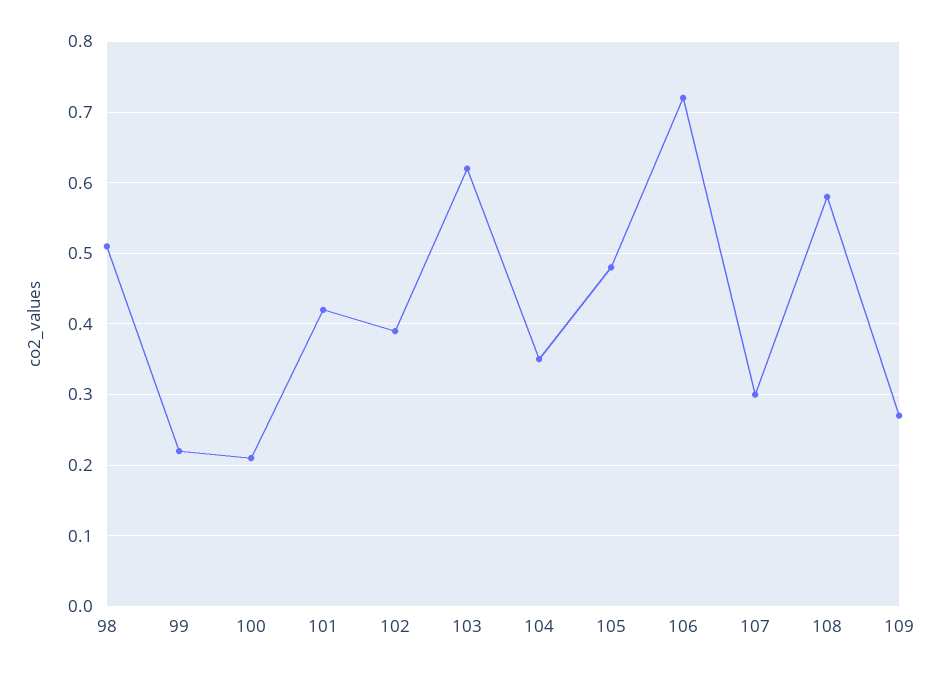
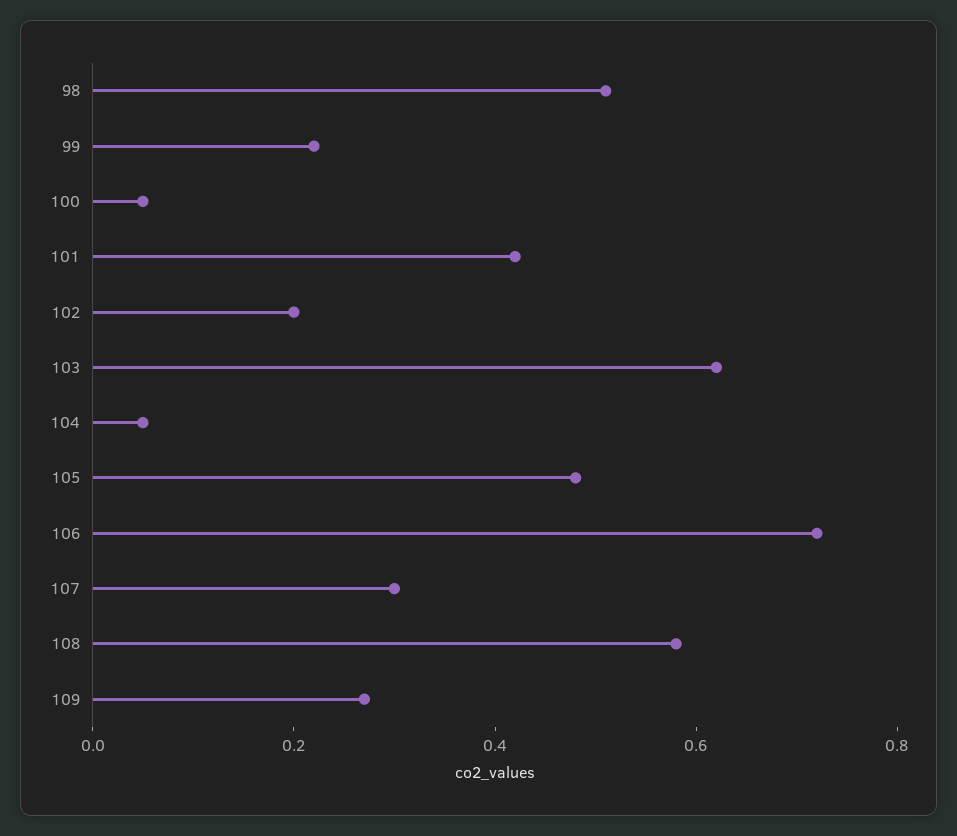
  {
    "98": 0.51,
    "99": 0.22,
-   "100": 0.21,
+   "100": 0.05,
    "101": 0.42,
-   "102": 0.39,
+   "102": 0.2,
    "103": 0.62,
-   "104": 0.35,
+   "104": 0.05,
    "105": 0.48,
    "106": 0.72,
    "107": 0.3,
    "108": 0.58,
    "109": 0.27
  }

